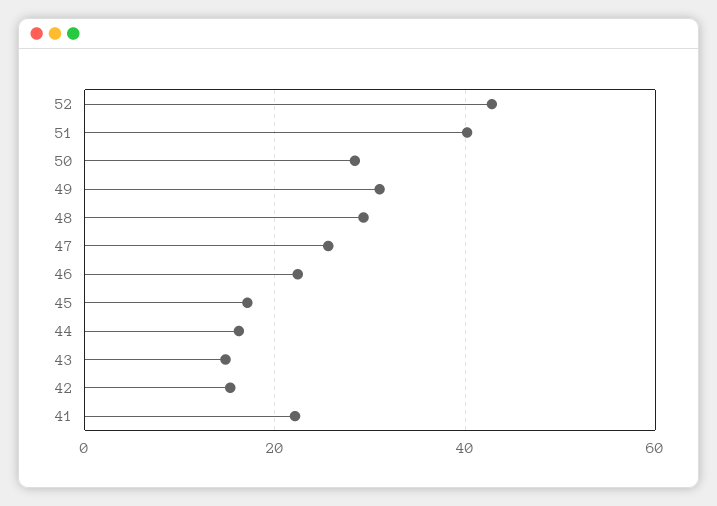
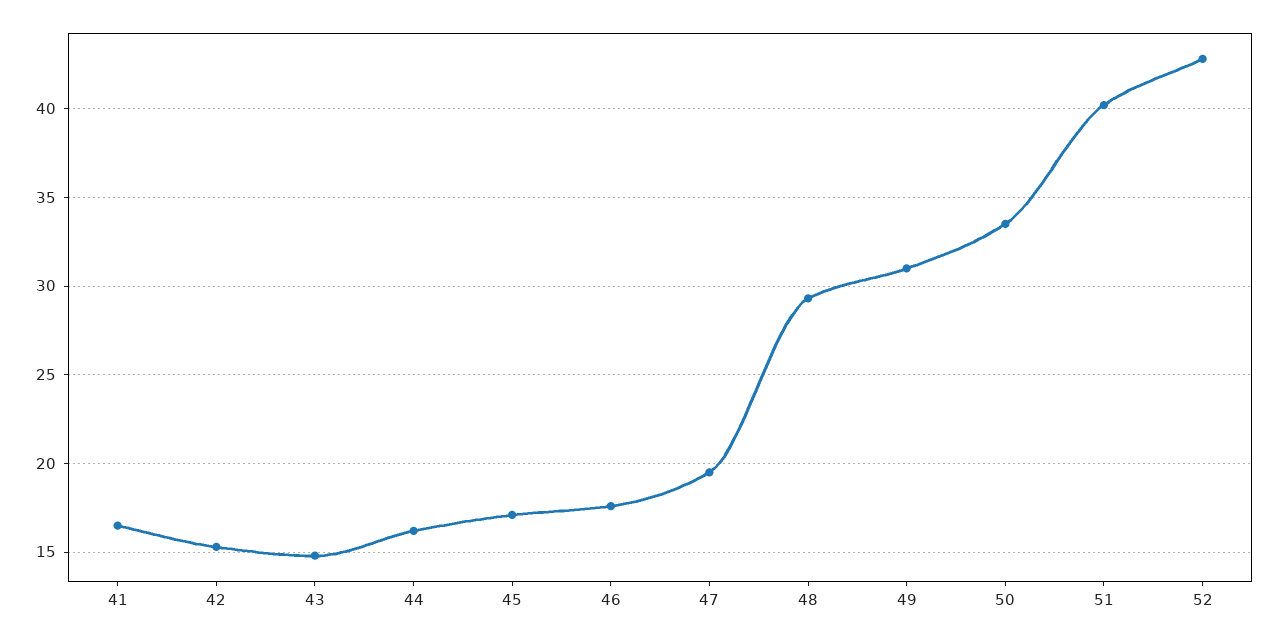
  {
    "52": 43,
    "51": 40,
-   "50": 28,
+   "50": 33.5,
    "49": 31,
    "48": 29.5,
-   "47": 26,
+   "47": 19.5,
-   "46": 22,
+   "46": 17.5,
    "45": 17,
    "44": 16,
    "43": 15,
    "42": 15.5,
-   "41": 22
+   "41": 16.5
  }

